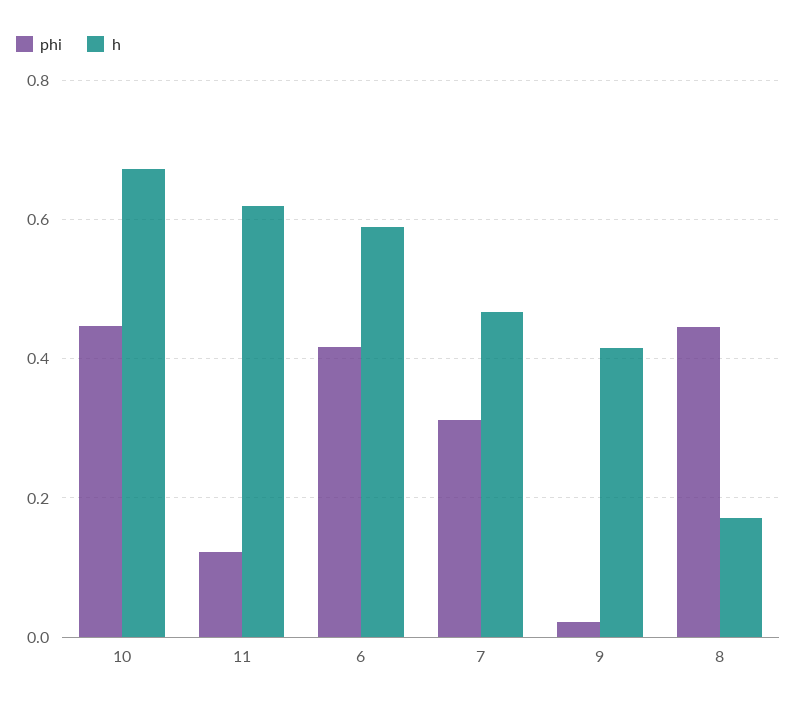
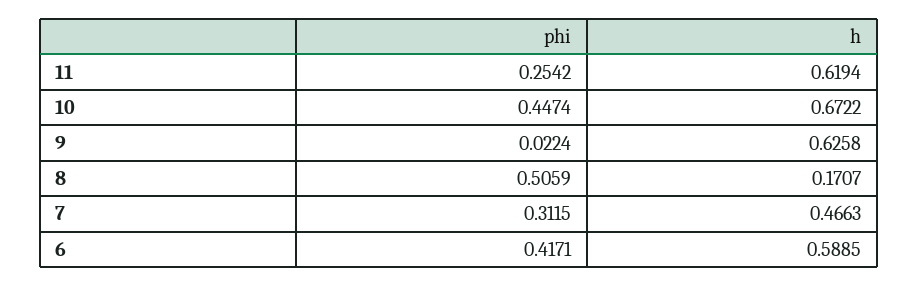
  {
    "phi": {
      "10": 0.4474,
-     "11": 0.12,
+     "11": 0.2542,
      "6": 0.4171,
      "7": 0.3115,
      "9": 0.0224,
-     "8": 0.44
+     "8": 0.5059
    },
    "h": {
      "10": 0.6722,
      "11": 0.6194,
      "6": 0.5885,
      "7": 0.4663,
-     "9": 0.42,
+     "9": 0.6258,
      "8": 0.1707
    }
  }

